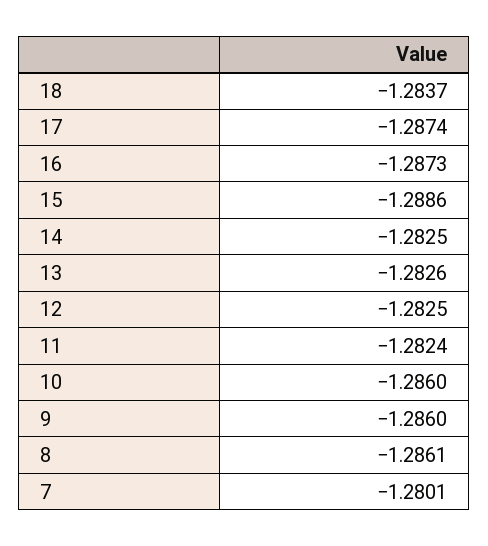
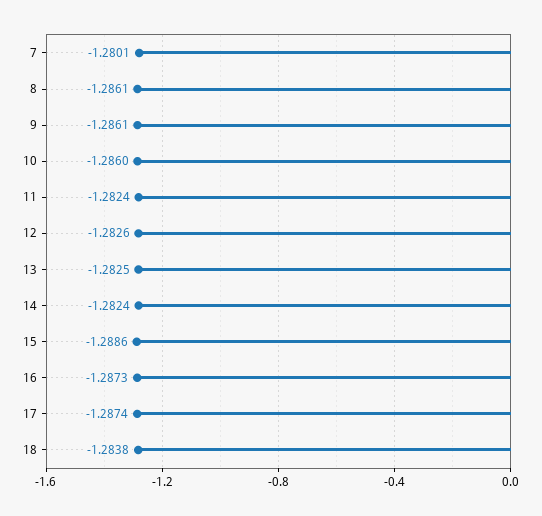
  {
-   "18": -1.2837,
+   "18": -1.2838,
    "17": -1.2874,
    "16": -1.2873,
    "15": -1.2886,
-   "14": -1.2825,
+   "14": -1.2824,
-   "13": -1.2826,
+   "13": -1.2825,
-   "12": -1.2825,
+   "12": -1.2826,
    "11": -1.2824,
    "10": -1.286,
-   "9": -1.286,
+   "9": -1.2861,
    "8": -1.2861,
    "7": -1.2801
  }

